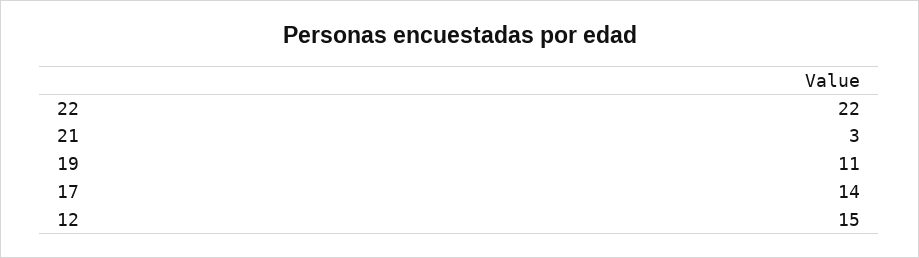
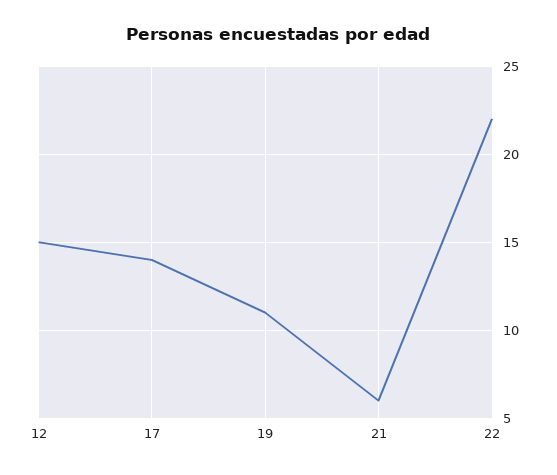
  {
    "22": 22,
-   "21": 3,
+   "21": 6,
    "19": 11,
    "17": 14,
    "12": 15
  }

